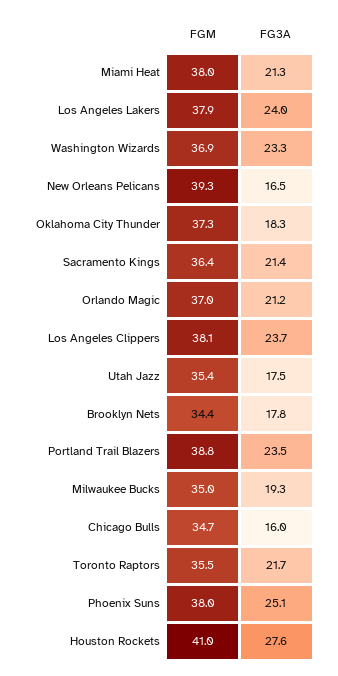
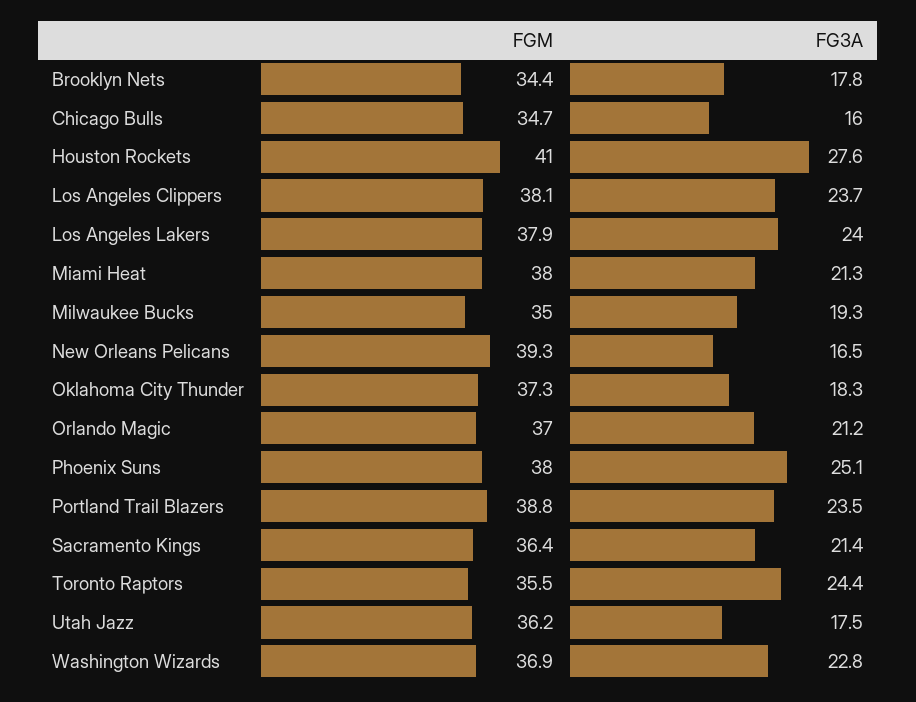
  {
    "FGM": {
      "Miami Heat": 38,
      "Los Angeles Lakers": 37.9,
      "Washington Wizards": 36.9,
      "New Orleans Pelicans": 39.3,
      "Oklahoma City Thunder": 37.3,
      "Sacramento Kings": 36.4,
      "Orlando Magic": 37,
      "Los Angeles Clippers": 38.1,
-     "Utah Jazz": 35.4,
+     "Utah Jazz": 36.2,
      "Brooklyn Nets": 34.4,
      "Portland Trail Blazers": 38.8,
      "Milwaukee Bucks": 35,
      "Chicago Bulls": 34.7,
      "Toronto Raptors": 35.5,
      "Phoenix Suns": 38,
      "Houston Rockets": 41
    },
    "FG3A": {
      "Miami Heat": 21.3,
      "Los Angeles Lakers": 24,
-     "Washington Wizards": 23.3,
+     "Washington Wizards": 22.8,
      "New Orleans Pelicans": 16.5,
      "Oklahoma City Thunder": 18.3,
      "Sacramento Kings": 21.4,
      "Orlando Magic": 21.2,
      "Los Angeles Clippers": 23.7,
      "Utah Jazz": 17.5,
      "Brooklyn Nets": 17.8,
      "Portland Trail Blazers": 23.5,
      "Milwaukee Bucks": 19.3,
      "Chicago Bulls": 16,
-     "Toronto Raptors": 21.7,
+     "Toronto Raptors": 24.4,
      "Phoenix Suns": 25.1,
      "Houston Rockets": 27.6
    }
  }

